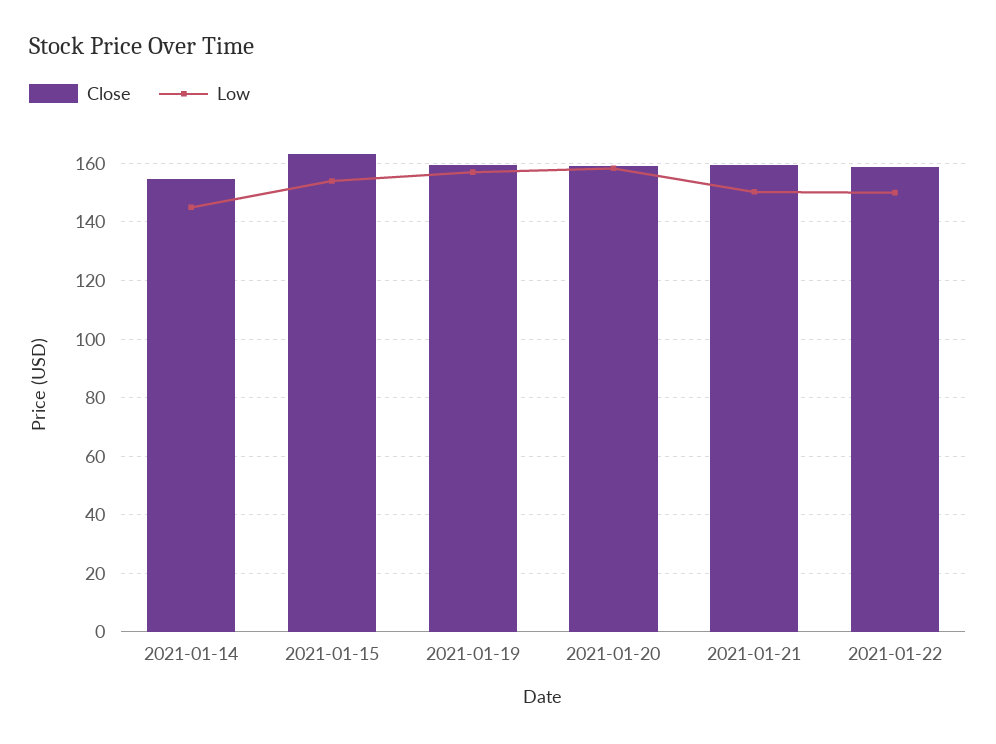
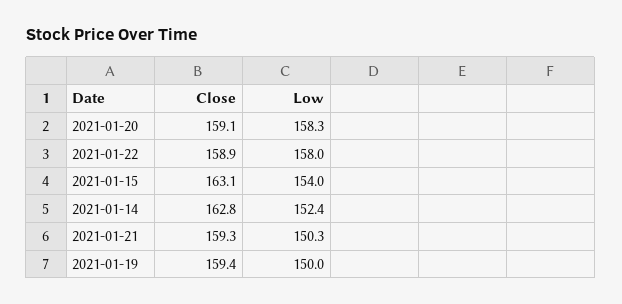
  {
    "Close": {
-     "2021-01-14": 155,
+     "2021-01-14": 162.8,
      "2021-01-15": 163.1,
      "2021-01-19": 159.4,
      "2021-01-20": 159.1,
      "2021-01-21": 159.3,
      "2021-01-22": 158.9
    },
    "Low": {
-     "2021-01-14": 145,
+     "2021-01-14": 152.4,
      "2021-01-15": 154,
-     "2021-01-19": 157.5,
+     "2021-01-19": 150,
      "2021-01-20": 158.3,
      "2021-01-21": 150.3,
-     "2021-01-22": 150
+     "2021-01-22": 158
    }
  }

